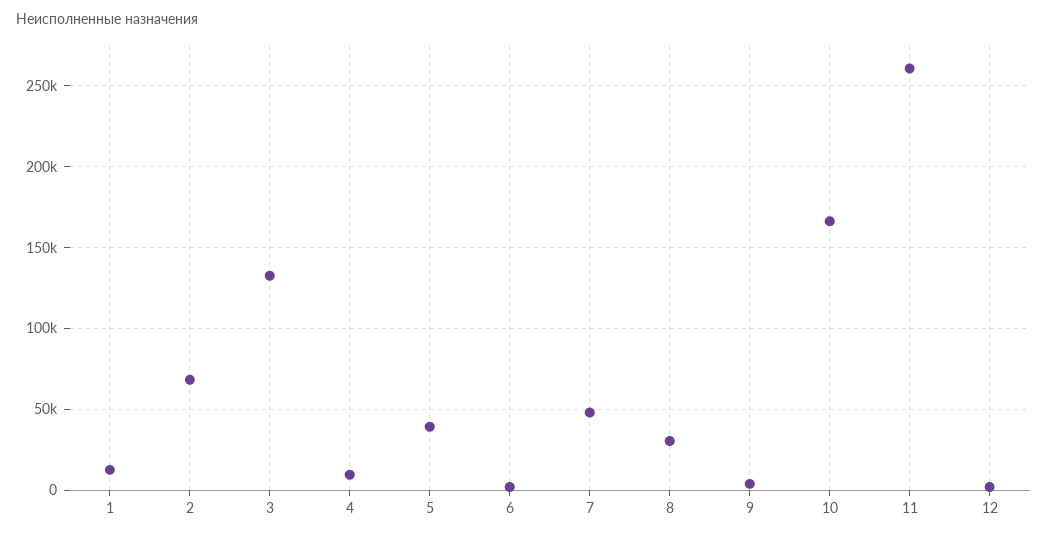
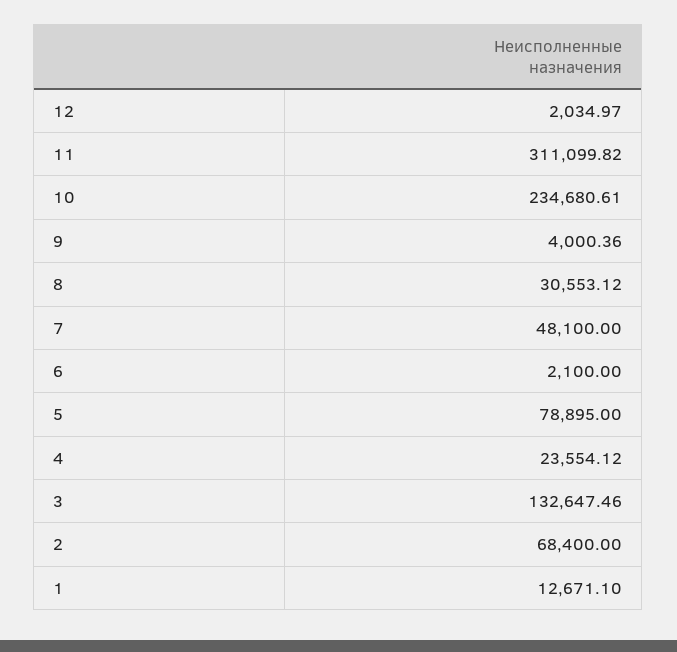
  {
    "1": 12671.1,
    "2": 68400,
    "3": 132647.46,
-   "4": 10000,
+   "4": 23554.12,
-   "5": 40000,
+   "5": 78895,
    "6": 2100,
    "7": 48100,
    "8": 30553.12,
    "9": 4000.36,
-   "10": 165000,
+   "10": 234680.61,
-   "11": 260000,
+   "11": 311099.82,
    "12": 2034.97
  }

